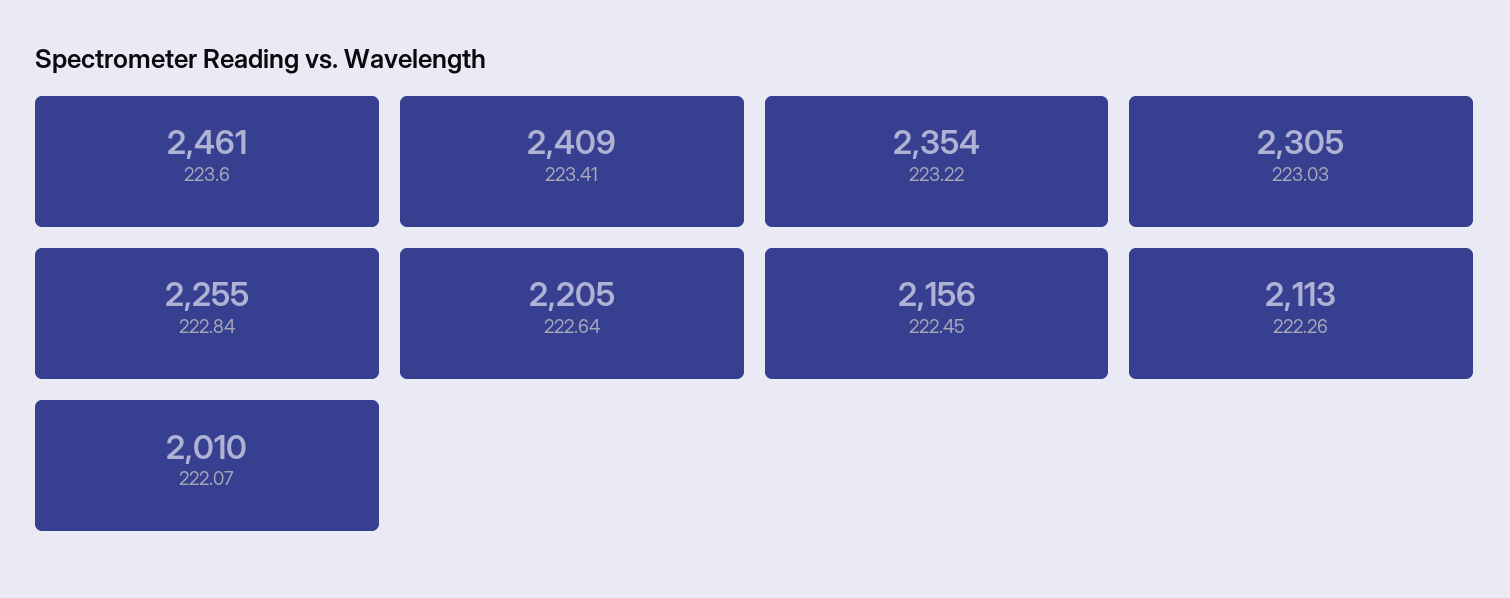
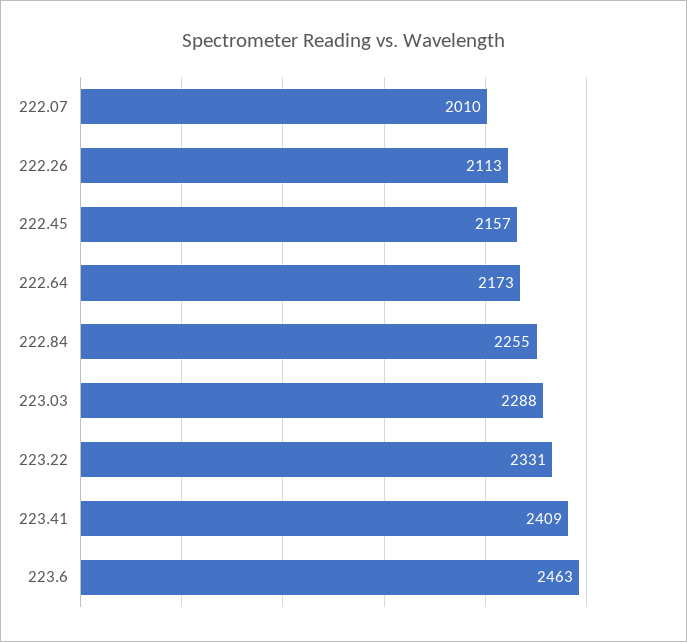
  {
-   "223.6": 2461,
+   "223.6": 2463,
    "223.41": 2409,
-   "223.22": 2354,
+   "223.22": 2331,
-   "223.03": 2305,
+   "223.03": 2288,
    "222.84": 2255,
-   "222.64": 2205,
+   "222.64": 2173,
-   "222.45": 2156,
+   "222.45": 2157,
    "222.26": 2113,
    "222.07": 2010
  }

